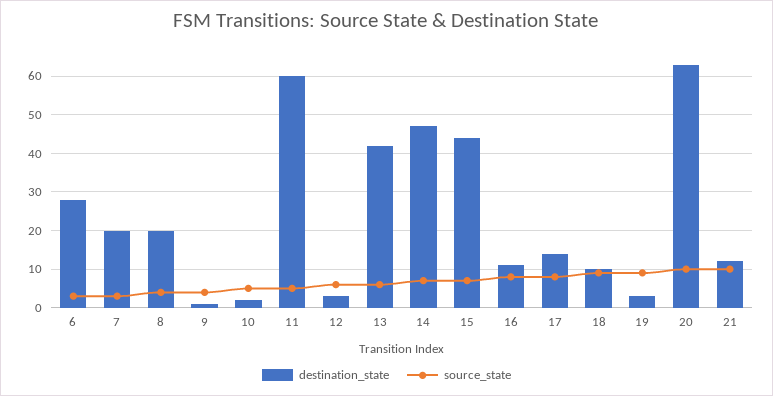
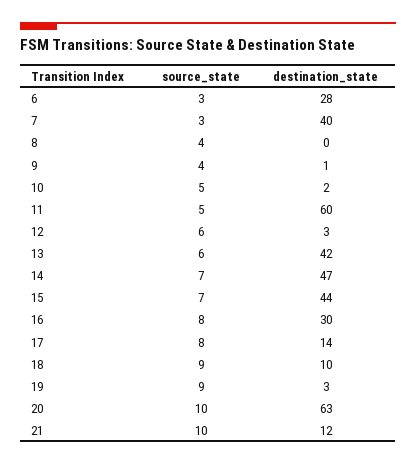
  {
    "destination_state": {
      "6": 28,
-     "7": 20,
+     "7": 40,
-     "8": 20,
+     "8": 0,
      "9": 1,
      "10": 2,
      "11": 60,
      "12": 3,
      "13": 42,
      "14": 47,
      "15": 44,
-     "16": 10,
+     "16": 30,
      "17": 14,
      "18": 10,
      "19": 3,
      "20": 63,
      "21": 12
    },
    "source_state": {
      "6": 3,
      "7": 3,
      "8": 4,
      "9": 4,
      "10": 5,
      "11": 5,
      "12": 6,
      "13": 6,
      "14": 7,
      "15": 7,
      "16": 8,
      "17": 8,
      "18": 9,
      "19": 9,
      "20": 10,
      "21": 10
    }
  }

